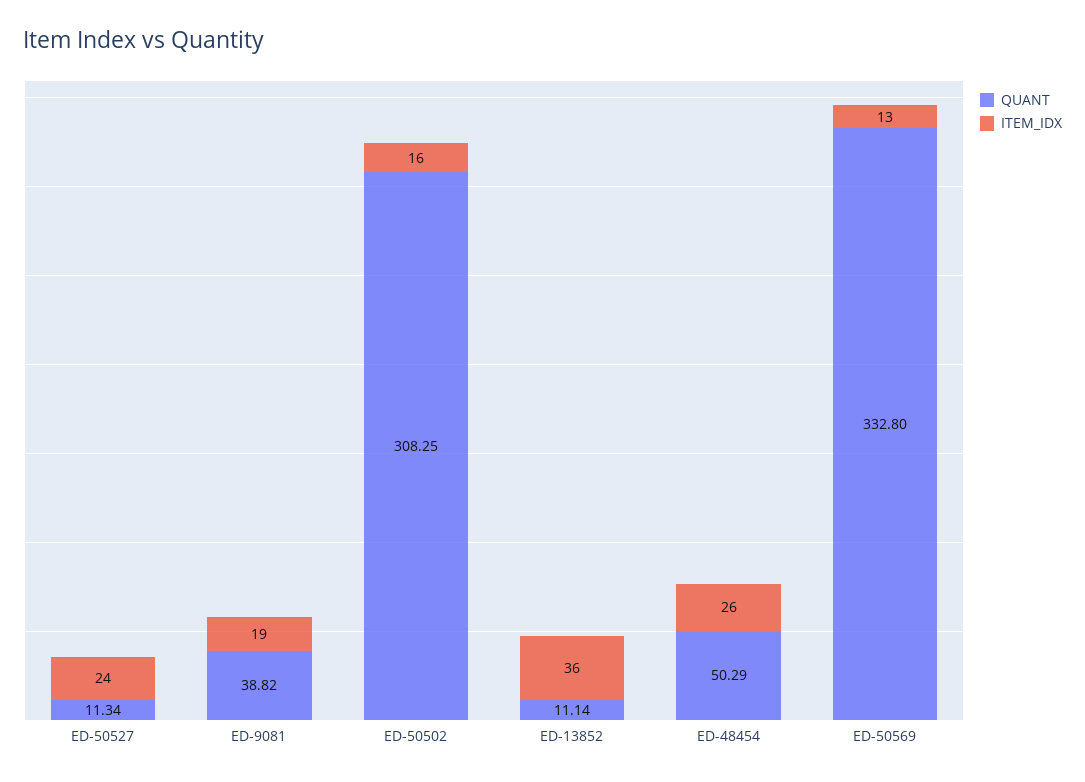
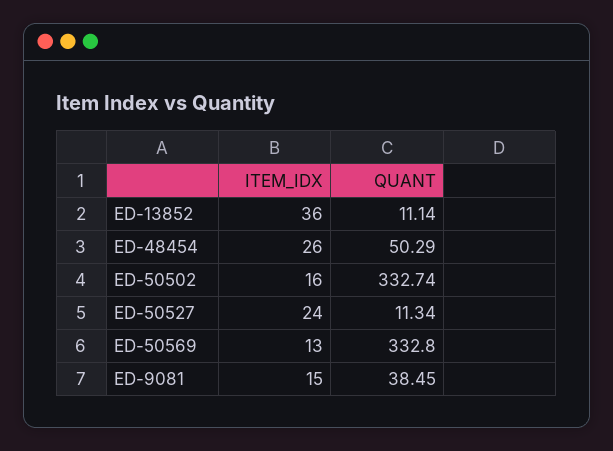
  {
    "QUANT": {
      "ED-50527": 11.34,
-     "ED-9081": 38.82,
+     "ED-9081": 38.45,
-     "ED-50502": 308.25,
+     "ED-50502": 332.74,
      "ED-13852": 11.14,
      "ED-48454": 50.29,
      "ED-50569": 332.8
    },
    "ITEM_IDX": {
      "ED-50527": 24,
-     "ED-9081": 19,
+     "ED-9081": 15,
      "ED-50502": 16,
      "ED-13852": 36,
      "ED-48454": 26,
      "ED-50569": 13
    }
  }

